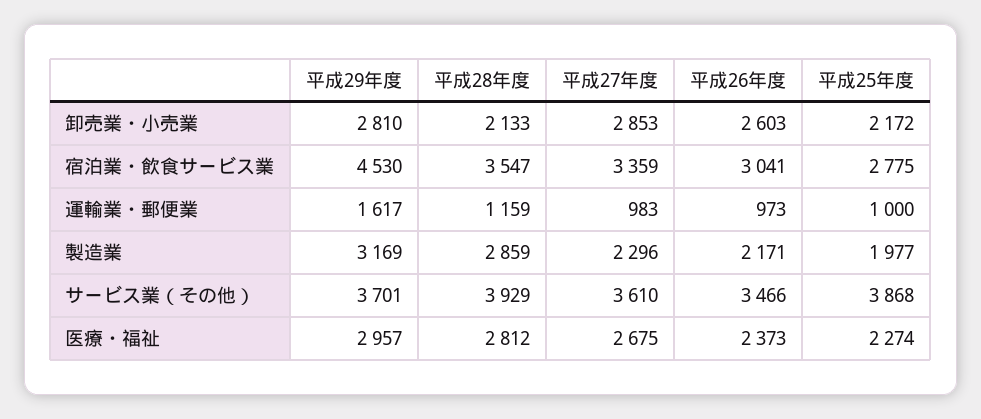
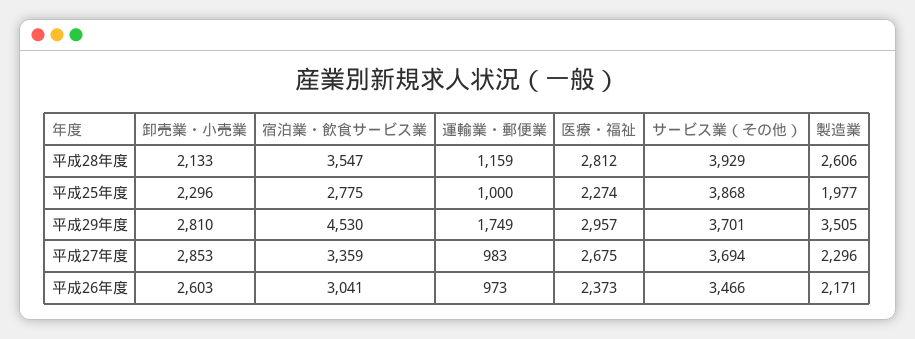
  {
    "平成29年度": {
      "卸売業・小売業": 2810,
      "宿泊業・飲食サービス業": 4530,
-     "運輸業・郵便業": 1617,
+     "運輸業・郵便業": 1749,
-     "製造業": 3169,
+     "製造業": 3505,
      "サービス業（その他）": 3701,
      "医療・福祉": 2957
    },
    "平成28年度": {
      "卸売業・小売業": 2133,
      "宿泊業・飲食サービス業": 3547,
      "運輸業・郵便業": 1159,
-     "製造業": 2859,
+     "製造業": 2606,
      "サービス業（その他）": 3929,
      "医療・福祉": 2812
    },
    "平成27年度": {
      "卸売業・小売業": 2853,
      "宿泊業・飲食サービス業": 3359,
      "運輸業・郵便業": 983,
      "製造業": 2296,
-     "サービス業（その他）": 3610,
+     "サービス業（その他）": 3694,
      "医療・福祉": 2675
    },
    "平成26年度": {
      "卸売業・小売業": 2603,
      "宿泊業・飲食サービス業": 3041,
      "運輸業・郵便業": 973,
      "製造業": 2171,
      "サービス業（その他）": 3466,
      "医療・福祉": 2373
    },
    "平成25年度": {
-     "卸売業・小売業": 2172,
+     "卸売業・小売業": 2296,
      "宿泊業・飲食サービス業": 2775,
      "運輸業・郵便業": 1000,
      "製造業": 1977,
      "サービス業（その他）": 3868,
      "医療・福祉": 2274
    }
  }

